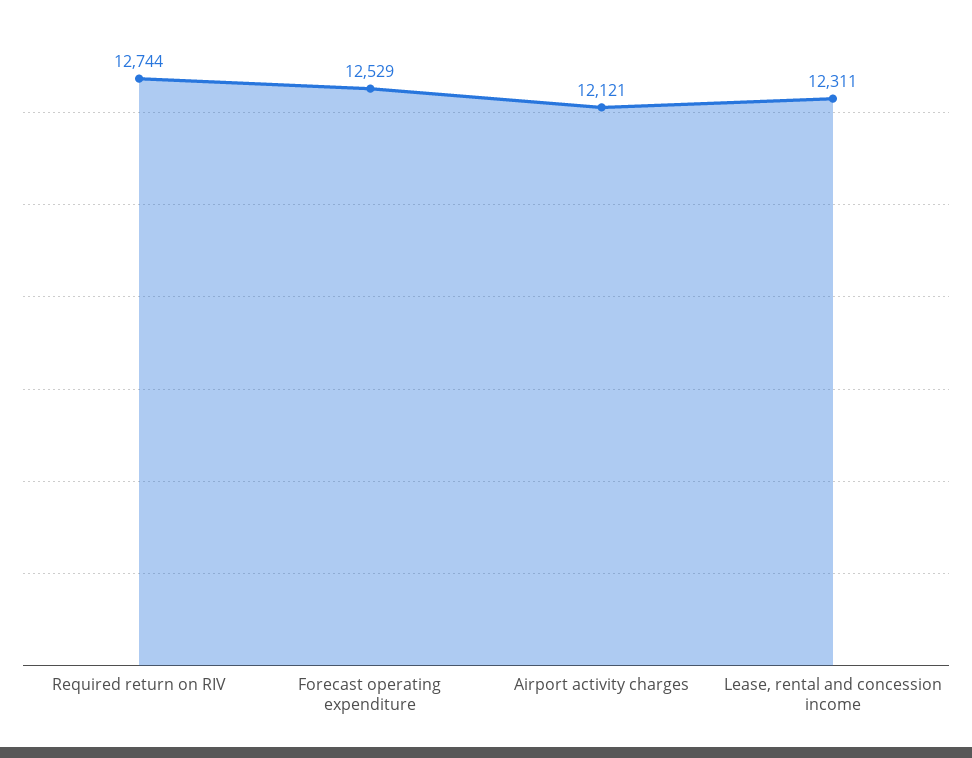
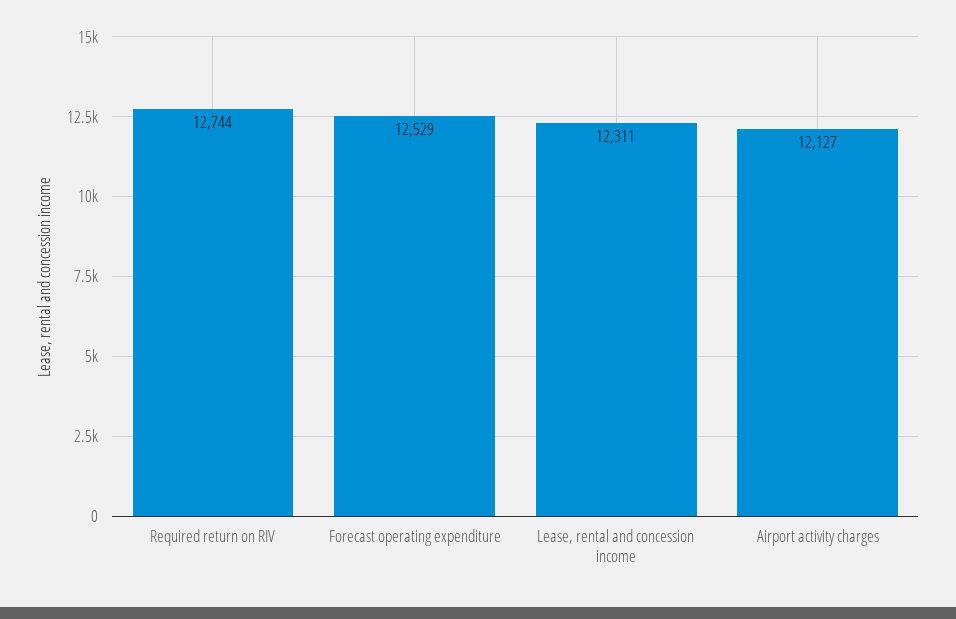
  {
    "Required return on RIV": 12744,
    "Forecast operating expenditure": 12529,
-   "Airport activity charges": 12121,
+   "Airport activity charges": 12127,
    "Lease, rental and concession income": 12311
  }

